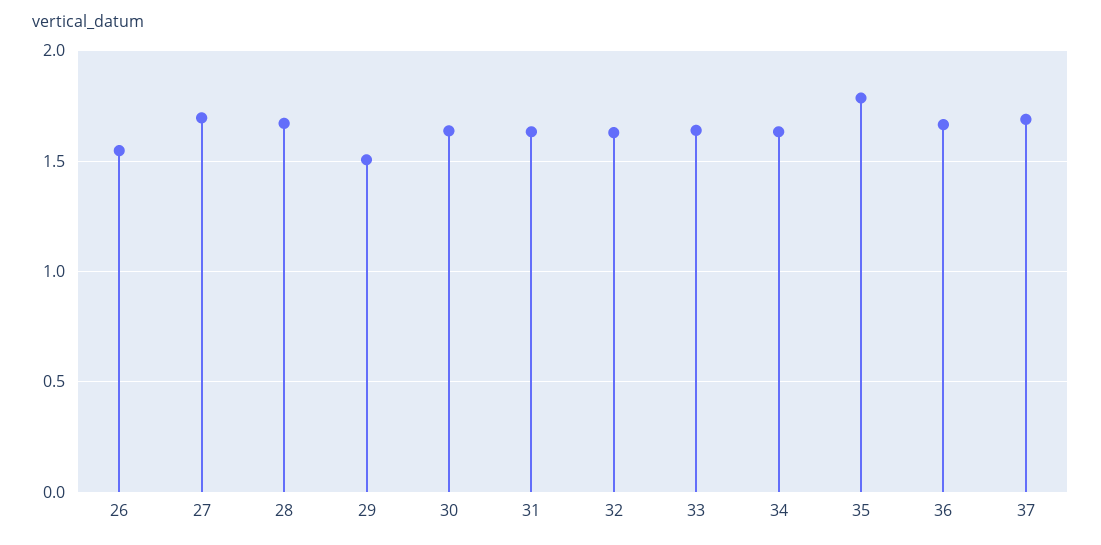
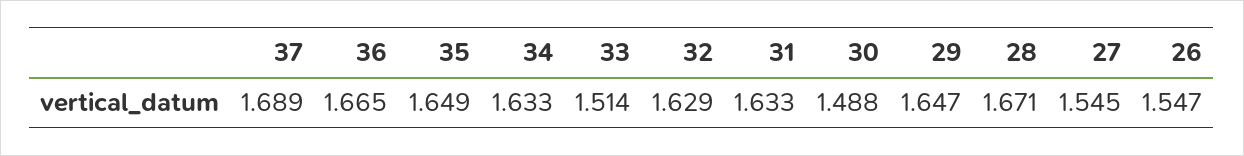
  {
    "26": 1.547,
-   "27": 1.7,
+   "27": 1.545,
    "28": 1.671,
-   "29": 1.5,
+   "29": 1.647,
-   "30": 1.65,
+   "30": 1.488,
    "31": 1.633,
    "32": 1.629,
-   "33": 1.65,
+   "33": 1.514,
    "34": 1.633,
-   "35": 1.8,
+   "35": 1.649,
    "36": 1.665,
    "37": 1.689
  }

